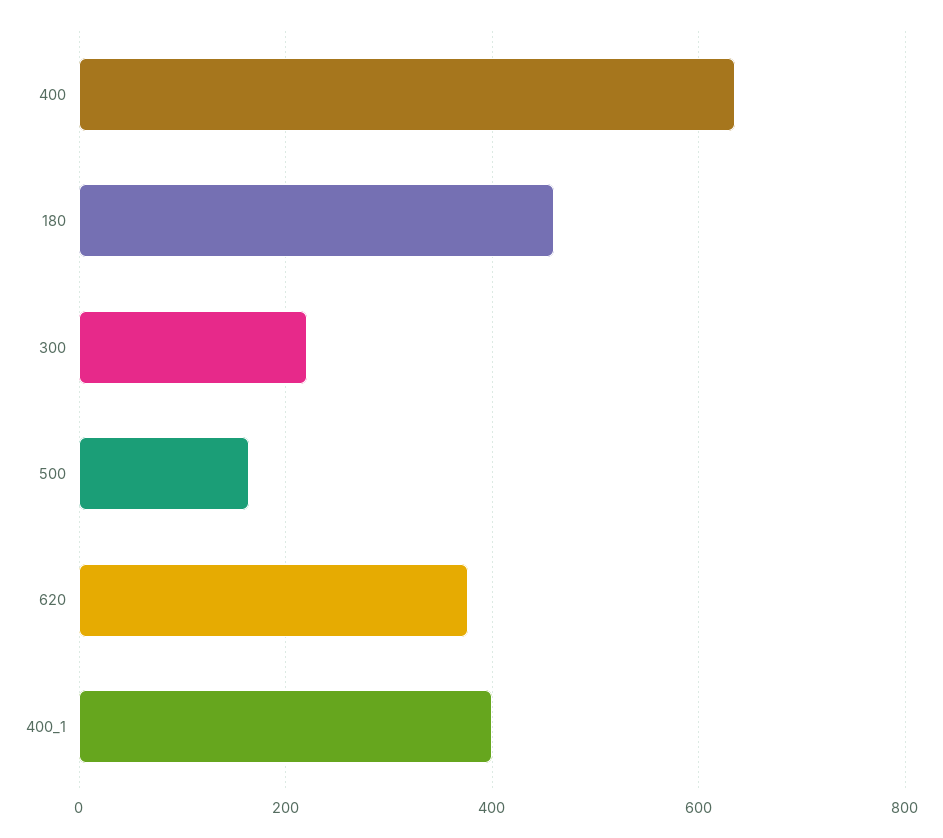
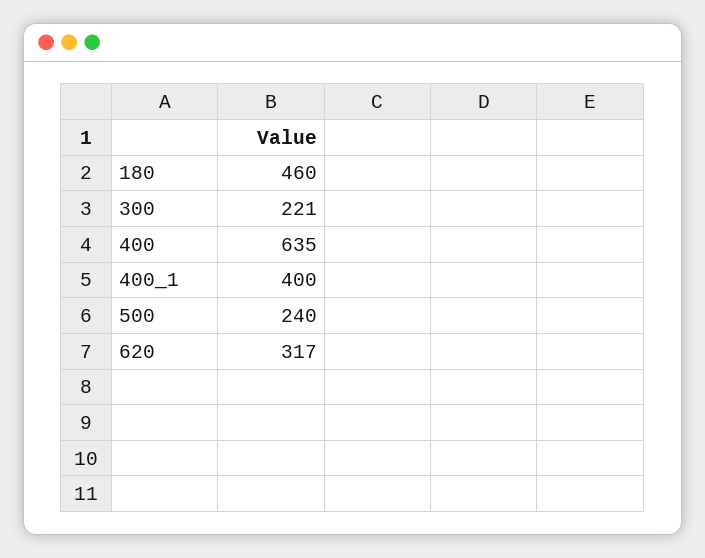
  {
    "400": 635,
    "180": 460,
    "300": 221,
-   "500": 160,
+   "500": 240,
-   "620": 380,
+   "620": 317,
    "400_1": 400
  }

